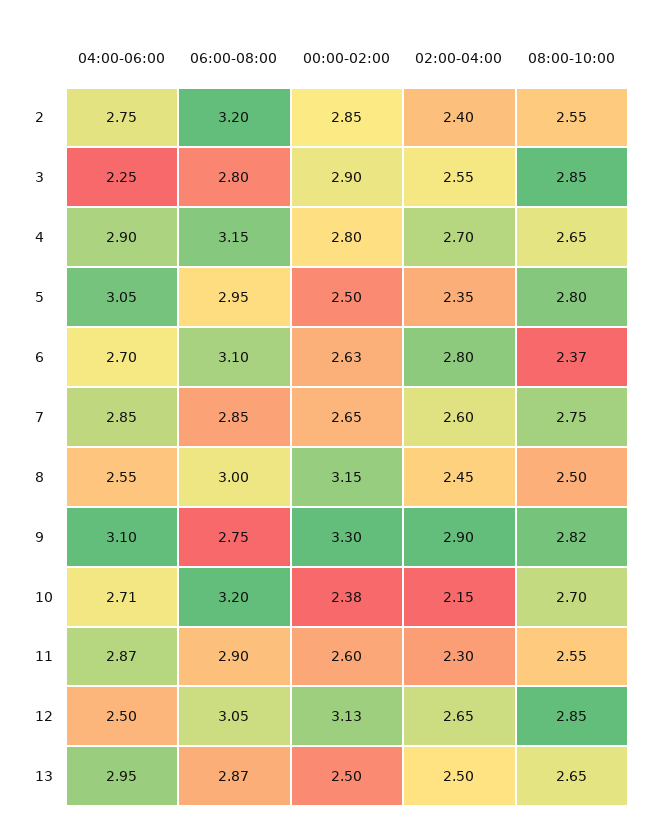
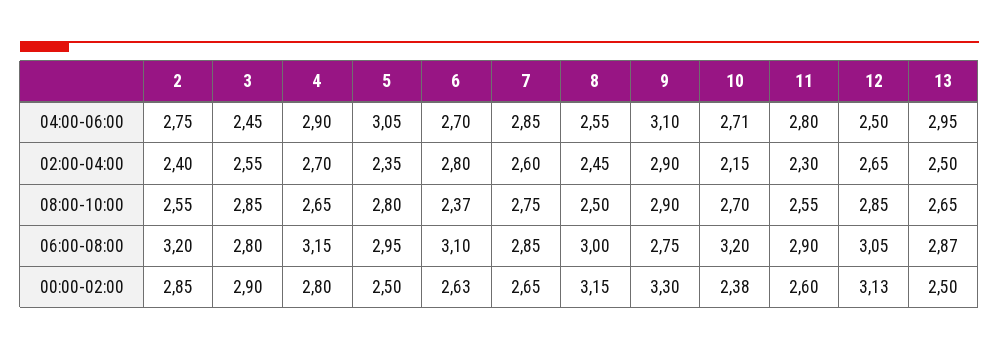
  {
    "04:00-06:00": {
      "2": 2.75,
-     "3": 2.25,
+     "3": 2.45,
      "4": 2.9,
      "5": 3.05,
      "6": 2.7,
      "7": 2.85,
      "8": 2.55,
      "9": 3.1,
      "10": 2.71,
-     "11": 2.87,
+     "11": 2.8,
      "12": 2.5,
      "13": 2.95
    },
    "06:00-08:00": {
      "2": 3.2,
      "3": 2.8,
      "4": 3.15,
      "5": 2.95,
      "6": 3.1,
      "7": 2.85,
      "8": 3,
      "9": 2.75,
      "10": 3.2,
      "11": 2.9,
      "12": 3.05,
      "13": 2.87
    },
    "00:00-02:00": {
      "2": 2.85,
      "3": 2.9,
      "4": 2.8,
      "5": 2.5,
      "6": 2.63,
      "7": 2.65,
      "8": 3.15,
      "9": 3.3,
      "10": 2.38,
      "11": 2.6,
      "12": 3.13,
      "13": 2.5
    },
    "02:00-04:00": {
      "2": 2.4,
      "3": 2.55,
      "4": 2.7,
      "5": 2.35,
      "6": 2.8,
      "7": 2.6,
      "8": 2.45,
      "9": 2.9,
      "10": 2.15,
      "11": 2.3,
      "12": 2.65,
      "13": 2.5
    },
    "08:00-10:00": {
      "2": 2.55,
      "3": 2.85,
      "4": 2.65,
      "5": 2.8,
      "6": 2.37,
      "7": 2.75,
      "8": 2.5,
-     "9": 2.82,
+     "9": 2.9,
      "10": 2.7,
      "11": 2.55,
      "12": 2.85,
      "13": 2.65
    }
  }

